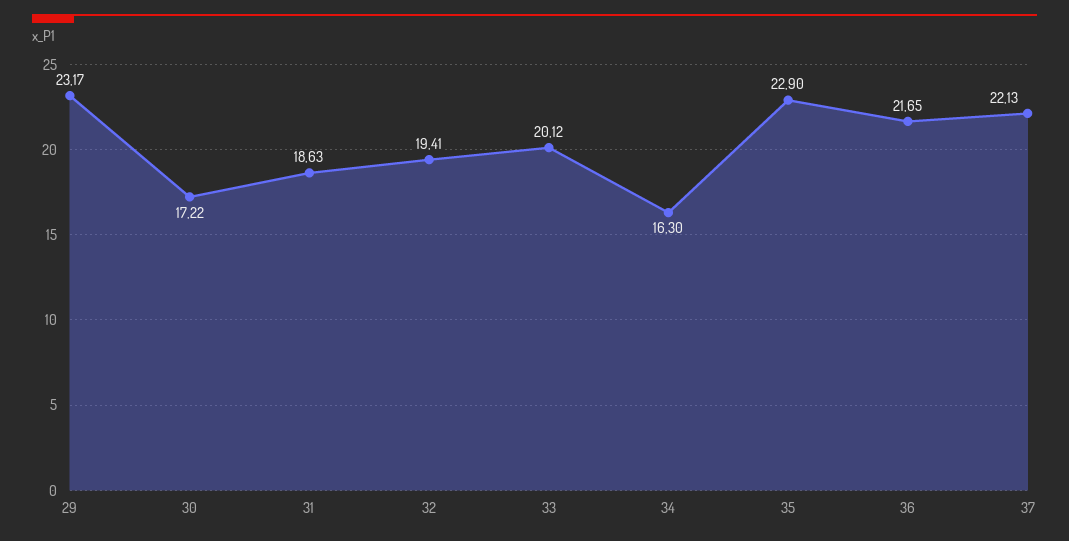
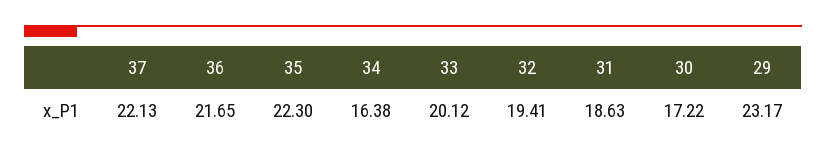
  {
    "29": 23.17,
    "30": 17.22,
    "31": 18.63,
    "32": 19.41,
    "33": 20.12,
-   "34": 16.3,
+   "34": 16.38,
-   "35": 22.9,
+   "35": 22.3,
    "36": 21.65,
    "37": 22.13
  }

